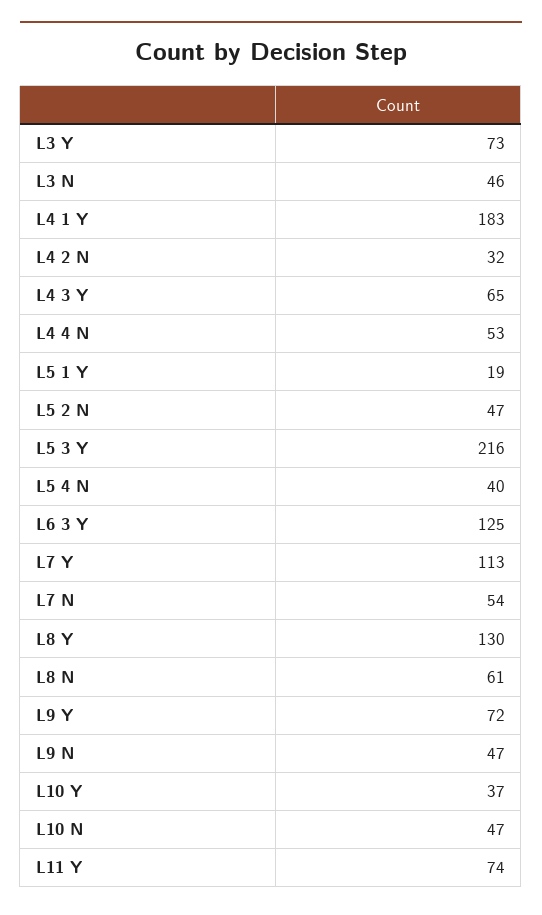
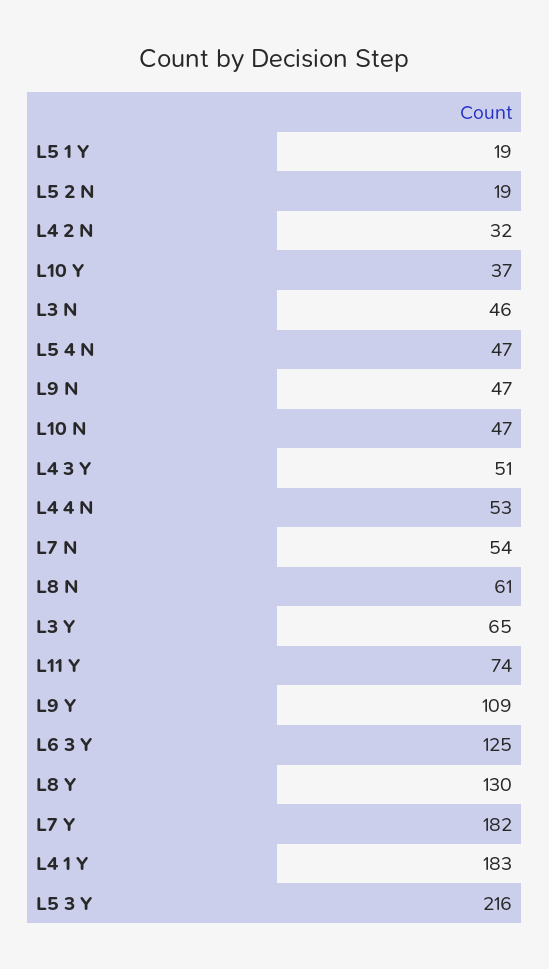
  {
-   "L3 Y": 73,
+   "L3 Y": 65,
    "L3 N": 46,
    "L4 1 Y": 183,
    "L4 2 N": 32,
-   "L4 3 Y": 65,
+   "L4 3 Y": 51,
    "L4 4 N": 53,
    "L5 1 Y": 19,
-   "L5 2 N": 47,
+   "L5 2 N": 19,
    "L5 3 Y": 216,
-   "L5 4 N": 40,
+   "L5 4 N": 47,
    "L6 3 Y": 125,
-   "L7 Y": 113,
+   "L7 Y": 182,
    "L7 N": 54,
    "L8 Y": 130,
    "L8 N": 61,
-   "L9 Y": 72,
+   "L9 Y": 109,
    "L9 N": 47,
    "L10 Y": 37,
    "L10 N": 47,
    "L11 Y": 74
  }

